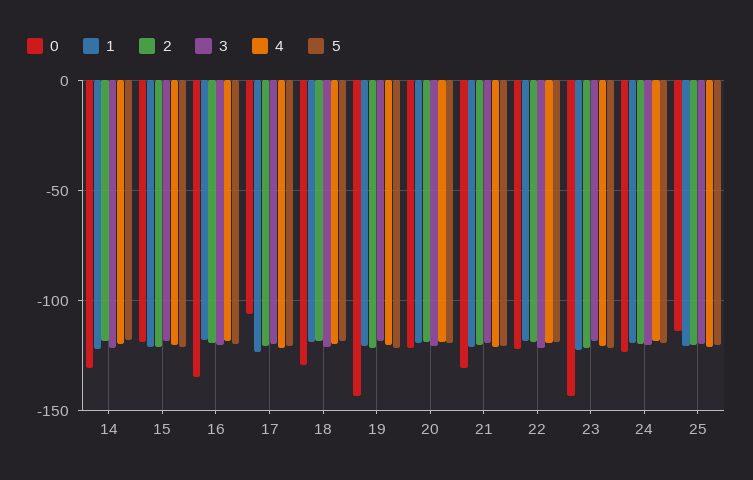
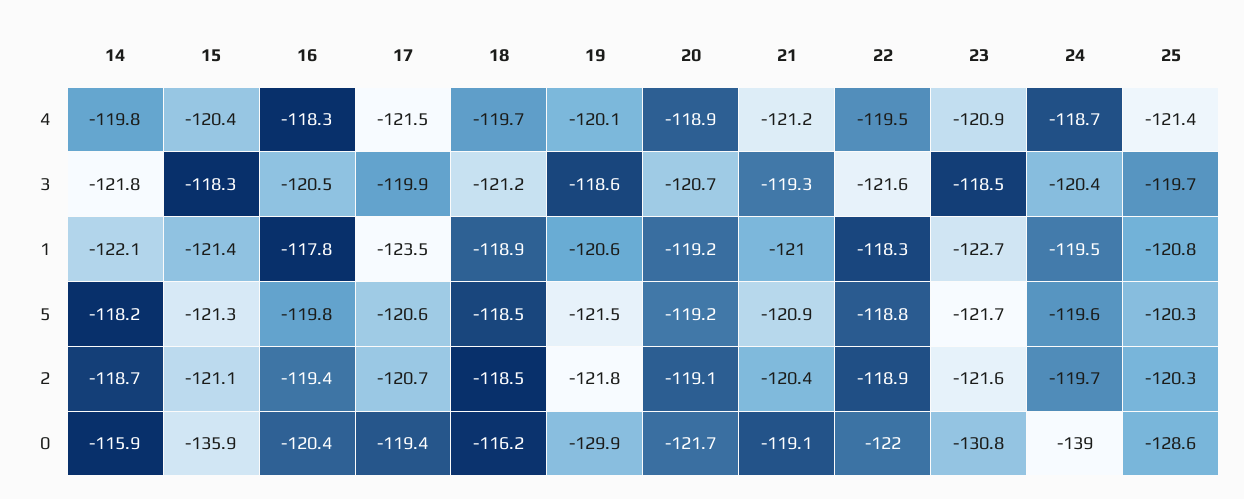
  {
    "0": {
-     "14": -130,
+     "14": -115.9,
-     "15": -120,
+     "15": -135.9,
-     "16": -135,
+     "16": -120.4,
-     "17": -105,
+     "17": -119.4,
-     "18": -130,
+     "18": -116.2,
-     "19": -145,
+     "19": -129.9,
      "20": -121.7,
-     "21": -130,
+     "21": -119.1,
      "22": -122,
-     "23": -145,
+     "23": -130.8,
-     "24": -125,
+     "24": -139,
-     "25": -115
+     "25": -128.6
    },
    "1": {
      "14": -122.1,
      "15": -121.4,
      "16": -117.8,
      "17": -123.5,
      "18": -118.9,
      "19": -120.6,
      "20": -119.2,
      "21": -121,
      "22": -118.3,
      "23": -122.7,
      "24": -119.5,
      "25": -120.8
    },
    "2": {
      "14": -118.7,
      "15": -121.1,
      "16": -119.4,
      "17": -120.7,
      "18": -118.5,
      "19": -121.8,
      "20": -119.1,
      "21": -120.4,
      "22": -118.9,
      "23": -121.6,
      "24": -119.7,
      "25": -120.3
    },
    "3": {
      "14": -121.8,
      "15": -118.3,
      "16": -120.5,
      "17": -119.9,
      "18": -121.2,
      "19": -118.6,
      "20": -120.7,
      "21": -119.3,
      "22": -121.6,
      "23": -118.5,
      "24": -120.4,
      "25": -119.7
    },
    "4": {
      "14": -119.8,
      "15": -120.4,
      "16": -118.3,
      "17": -121.5,
      "18": -119.7,
      "19": -120.1,
      "20": -118.9,
      "21": -121.2,
      "22": -119.5,
      "23": -120.9,
      "24": -118.7,
      "25": -121.4
    },
    "5": {
      "14": -118.2,
      "15": -121.3,
      "16": -119.8,
      "17": -120.6,
      "18": -118.5,
      "19": -121.5,
      "20": -119.2,
      "21": -120.9,
      "22": -118.8,
      "23": -121.7,
      "24": -119.6,
      "25": -120.3
    }
  }

